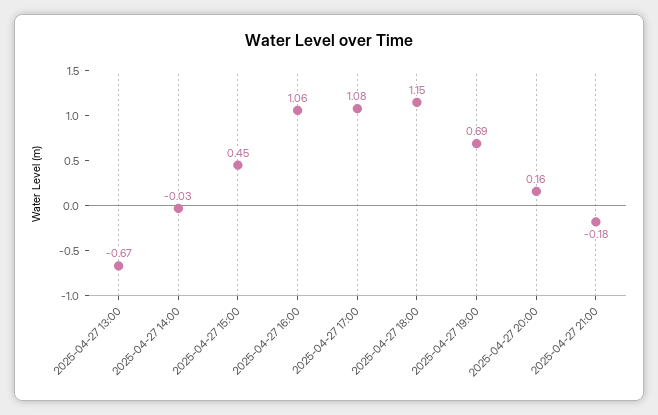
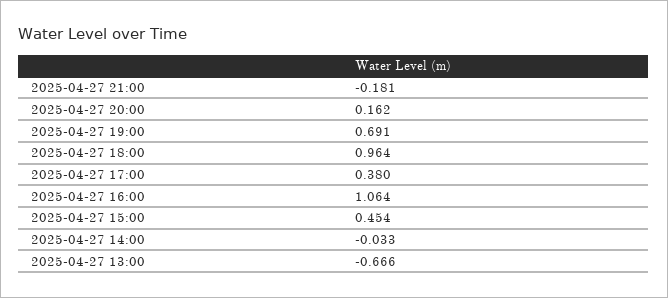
  {
    "2025-04-27 13:00": -0.666,
    "2025-04-27 14:00": -0.033,
    "2025-04-27 15:00": 0.454,
    "2025-04-27 16:00": 1.064,
-   "2025-04-27 17:00": 1.08,
+   "2025-04-27 17:00": 0.38,
-   "2025-04-27 18:00": 1.15,
+   "2025-04-27 18:00": 0.964,
    "2025-04-27 19:00": 0.691,
    "2025-04-27 20:00": 0.162,
    "2025-04-27 21:00": -0.181
  }

